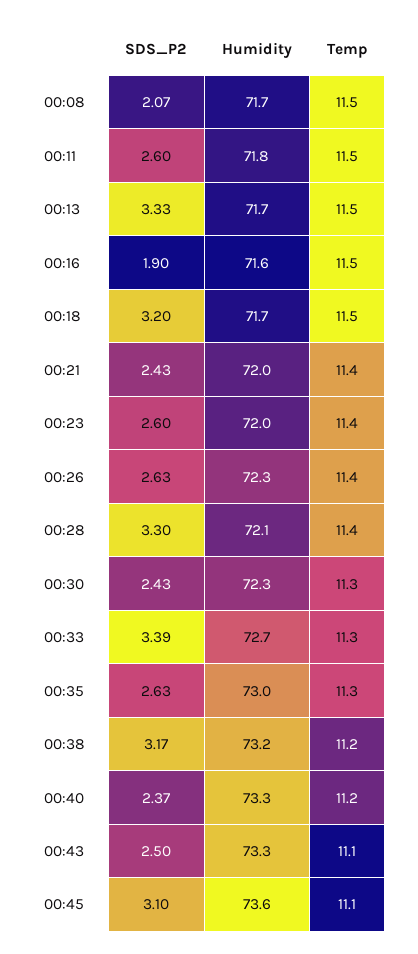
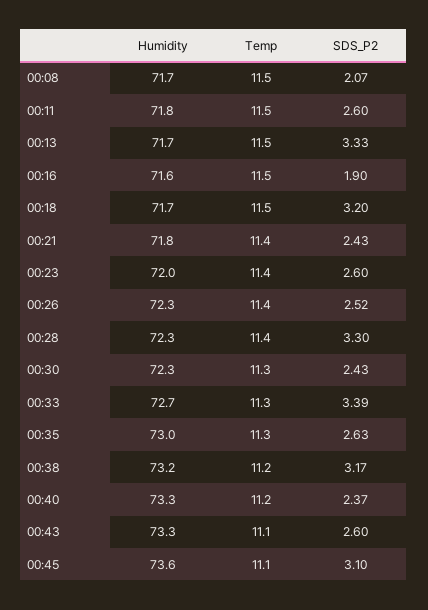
  {
    "SDS_P2": {
      "00:08": 2.07,
      "00:11": 2.6,
      "00:13": 3.33,
      "00:16": 1.9,
      "00:18": 3.2,
      "00:21": 2.43,
      "00:23": 2.6,
-     "00:26": 2.63,
+     "00:26": 2.52,
      "00:28": 3.3,
      "00:30": 2.43,
      "00:33": 3.39,
      "00:35": 2.63,
      "00:38": 3.17,
      "00:40": 2.37,
-     "00:43": 2.5,
+     "00:43": 2.6,
      "00:45": 3.1
    },
    "Humidity": {
      "00:08": 71.7,
      "00:11": 71.8,
      "00:13": 71.7,
      "00:16": 71.6,
      "00:18": 71.7,
-     "00:21": 72,
+     "00:21": 71.8,
      "00:23": 72,
      "00:26": 72.3,
-     "00:28": 72.1,
+     "00:28": 72.3,
      "00:30": 72.3,
      "00:33": 72.7,
      "00:35": 73,
      "00:38": 73.2,
      "00:40": 73.3,
      "00:43": 73.3,
      "00:45": 73.6
    },
    "Temp": {
      "00:08": 11.5,
      "00:11": 11.5,
      "00:13": 11.5,
      "00:16": 11.5,
      "00:18": 11.5,
      "00:21": 11.4,
      "00:23": 11.4,
      "00:26": 11.4,
      "00:28": 11.4,
      "00:30": 11.3,
      "00:33": 11.3,
      "00:35": 11.3,
      "00:38": 11.2,
      "00:40": 11.2,
      "00:43": 11.1,
      "00:45": 11.1
    }
  }

